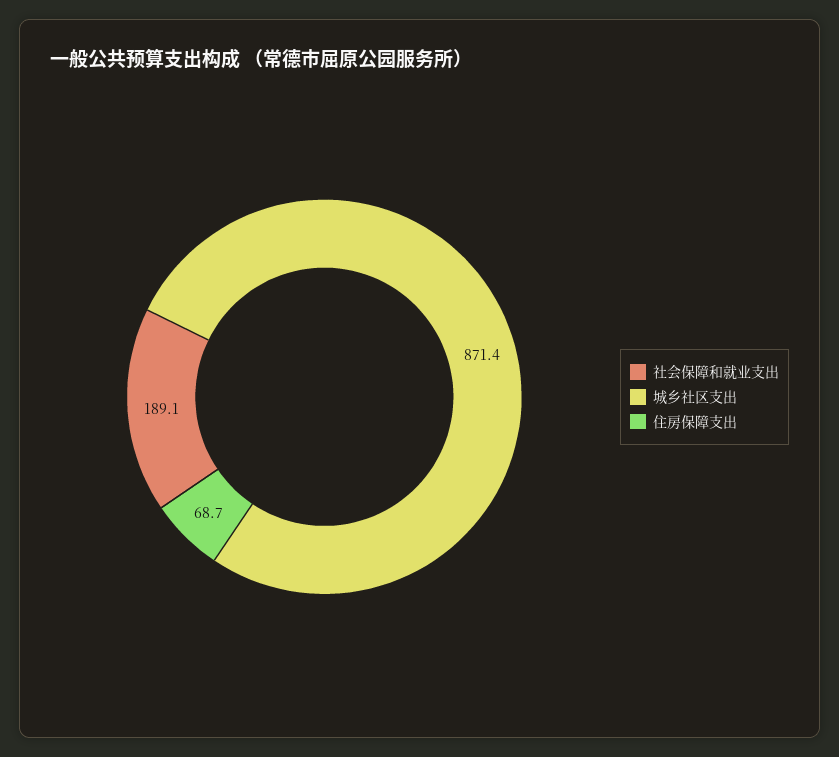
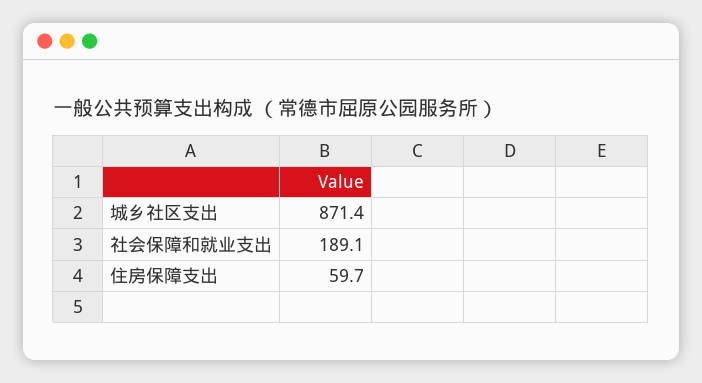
  {
    "社会保障和就业支出": 189.1,
    "城乡社区支出": 871.4,
-   "住房保障支出": 68.7
+   "住房保障支出": 59.7
  }

